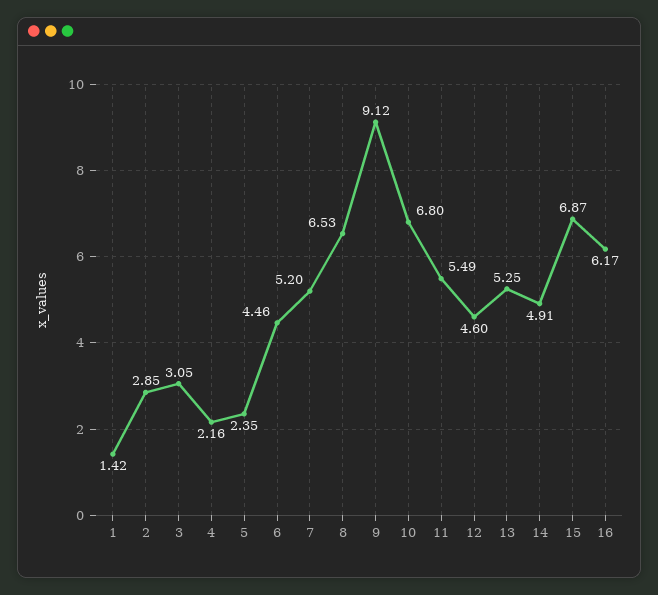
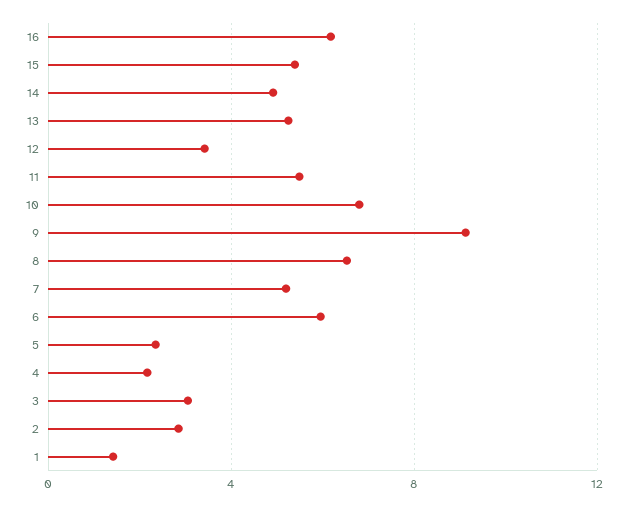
  {
    "1": 1.42,
    "2": 2.85,
    "3": 3.05,
    "4": 2.16,
    "5": 2.35,
-   "6": 4.46,
+   "6": 6,
    "7": 5.2,
    "8": 6.53,
    "9": 9.12,
    "10": 6.8,
    "11": 5.49,
-   "12": 4.6,
+   "12": 3.5,
    "13": 5.25,
    "14": 4.91,
-   "15": 6.87,
+   "15": 5.5,
    "16": 6.17
  }

